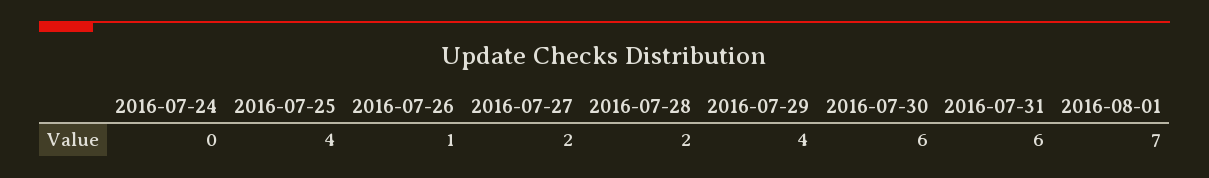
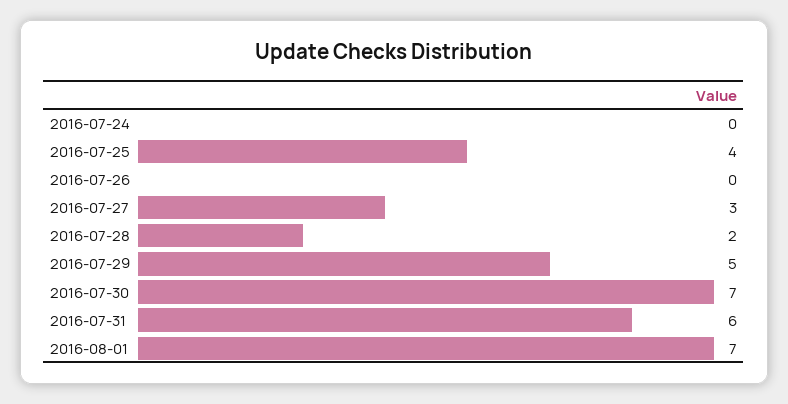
  {
    "2016-07-24": 0,
    "2016-07-25": 4,
-   "2016-07-26": 1,
+   "2016-07-26": 0,
-   "2016-07-27": 2,
+   "2016-07-27": 3,
    "2016-07-28": 2,
-   "2016-07-29": 4,
+   "2016-07-29": 5,
-   "2016-07-30": 6,
+   "2016-07-30": 7,
    "2016-07-31": 6,
    "2016-08-01": 7
  }

